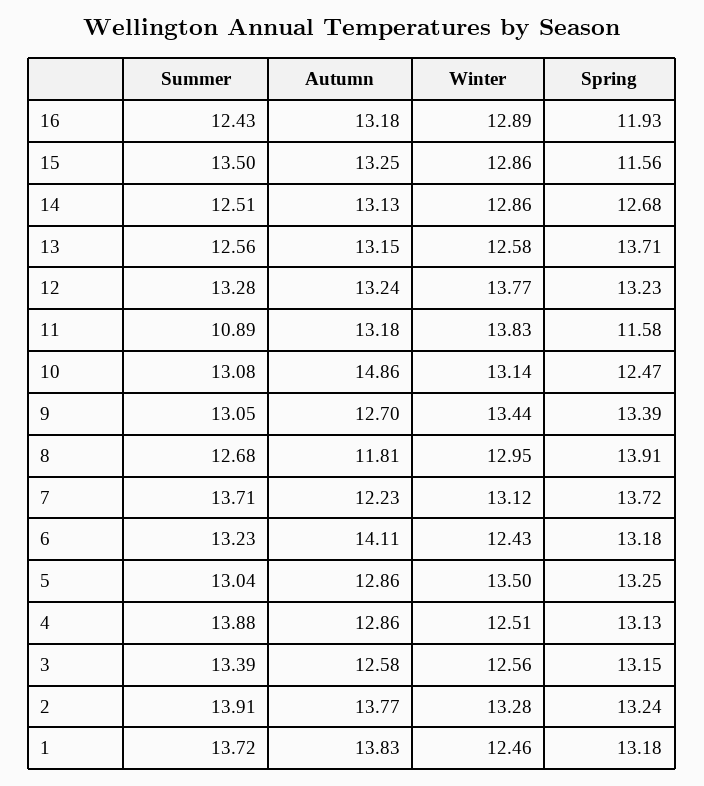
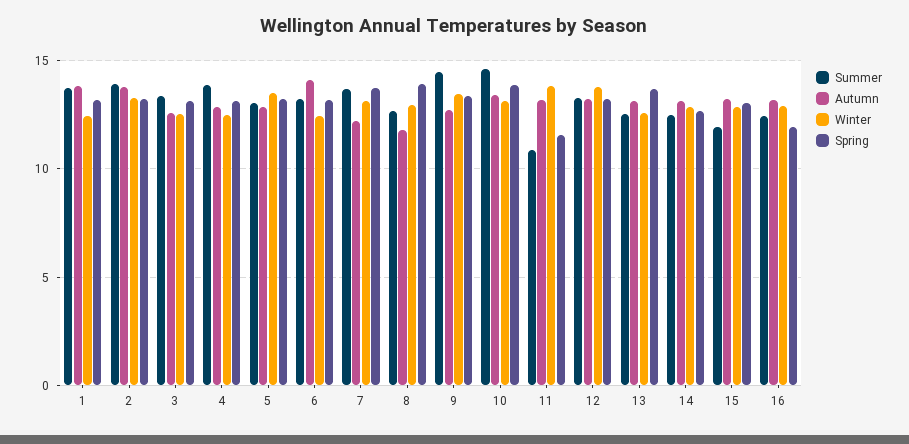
  {
    "Summer": {
      "16": 12.43,
-     "15": 13.5,
+     "15": 12,
      "14": 12.51,
      "13": 12.56,
      "12": 13.28,
      "11": 10.89,
-     "10": 13.08,
+     "10": 14.5,
-     "9": 13.05,
+     "9": 14.5,
      "8": 12.68,
      "7": 13.71,
      "6": 13.23,
      "5": 13.04,
      "4": 13.88,
      "3": 13.39,
      "2": 13.91,
      "1": 13.72
    },
    "Autumn": {
      "16": 13.18,
      "15": 13.25,
      "14": 13.13,
      "13": 13.15,
      "12": 13.24,
      "11": 13.18,
-     "10": 14.86,
+     "10": 13.5,
      "9": 12.7,
      "8": 11.81,
      "7": 12.23,
      "6": 14.11,
      "5": 12.86,
      "4": 12.86,
      "3": 12.58,
      "2": 13.77,
      "1": 13.83
    },
    "Winter": {
      "16": 12.89,
      "15": 12.86,
      "14": 12.86,
      "13": 12.58,
      "12": 13.77,
      "11": 13.83,
      "10": 13.14,
      "9": 13.44,
      "8": 12.95,
      "7": 13.12,
      "6": 12.43,
      "5": 13.5,
      "4": 12.51,
      "3": 12.56,
      "2": 13.28,
      "1": 12.46
    },
    "Spring": {
      "16": 11.93,
-     "15": 11.56,
+     "15": 13,
      "14": 12.68,
      "13": 13.71,
      "12": 13.23,
      "11": 11.58,
-     "10": 12.47,
+     "10": 14,
      "9": 13.39,
      "8": 13.91,
      "7": 13.72,
      "6": 13.18,
      "5": 13.25,
      "4": 13.13,
      "3": 13.15,
      "2": 13.24,
      "1": 13.18
    }
  }

